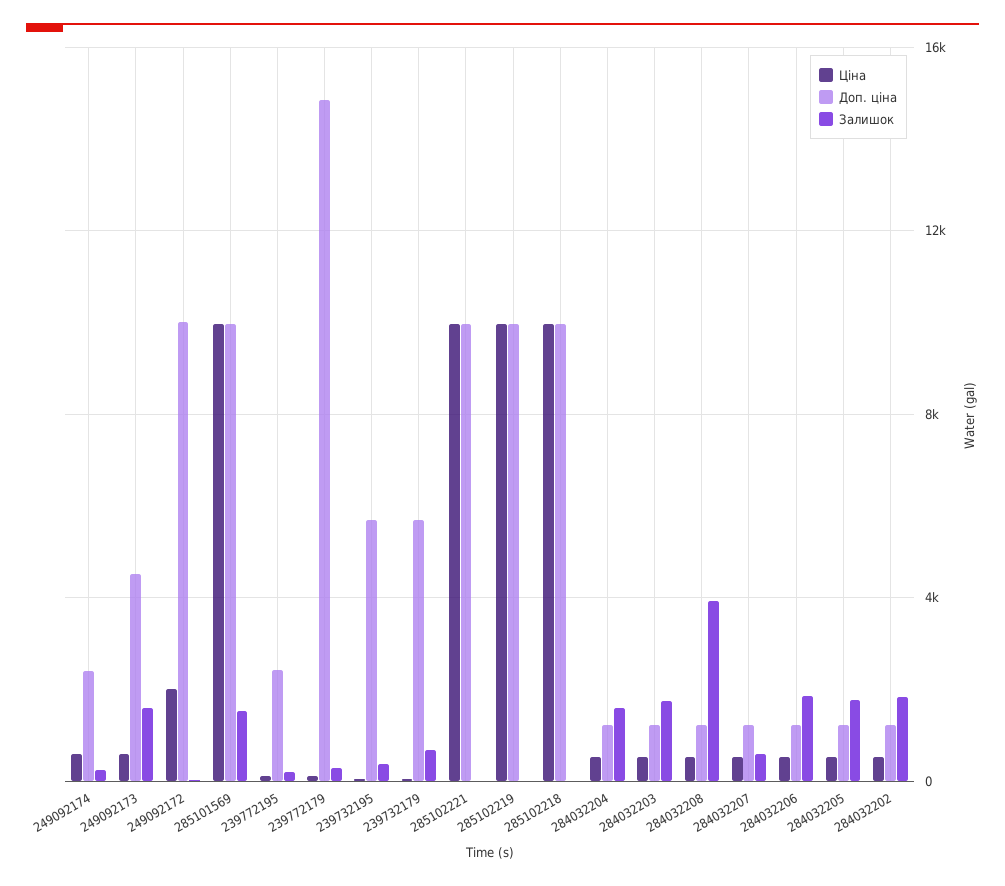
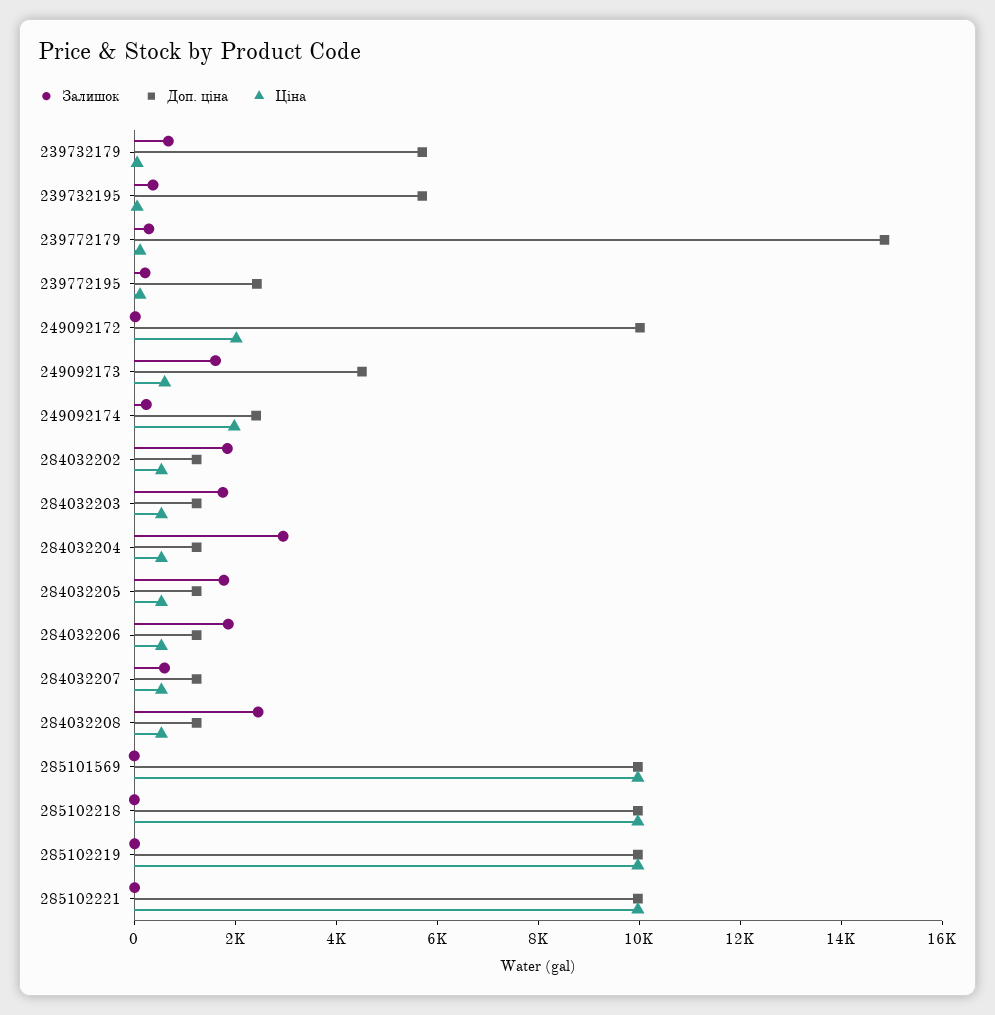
  {
    "Ціна": {
-     "249092174": 500,
+     "249092174": 2000,
      "249092173": 500,
      "249092172": 2000,
      "285101569": 10000,
      "239772195": 0,
      "239772179": 0,
      "239732195": 0,
      "239732179": 0,
      "285102221": 10000,
      "285102219": 10000,
      "285102218": 10000,
      "284032204": 500,
      "284032203": 500,
      "284032208": 500,
      "284032207": 500,
      "284032206": 500,
      "284032205": 500,
      "284032202": 500
    },
    "Доп. ціна": {
      "249092174": 2500,
      "249092173": 4500,
      "249092172": 10000,
      "285101569": 10000,
      "239772195": 2500,
      "239772179": 15000,
      "239732195": 5500,
      "239732179": 5500,
      "285102221": 10000,
      "285102219": 10000,
      "285102218": 10000,
      "284032204": 1000,
      "284032203": 1000,
      "284032208": 1000,
      "284032207": 1000,
      "284032206": 1000,
      "284032205": 1000,
      "284032202": 1000
    },
    "Залишок": {
      "249092174": 0,
      "249092173": 1500,
      "249092172": 0,
-     "285101569": 1500,
+     "285101569": 0,
      "239772195": 0,
      "239772179": 500,
      "239732195": 500,
      "239732179": 500,
      "285102221": 0,
      "285102219": 0,
      "285102218": 0,
-     "284032204": 1500,
+     "284032204": 3000,
      "284032203": 2000,
-     "284032208": 4000,
+     "284032208": 2500,
      "284032207": 500,
      "284032206": 2000,
      "284032205": 2000,
      "284032202": 2000
    }
  }

